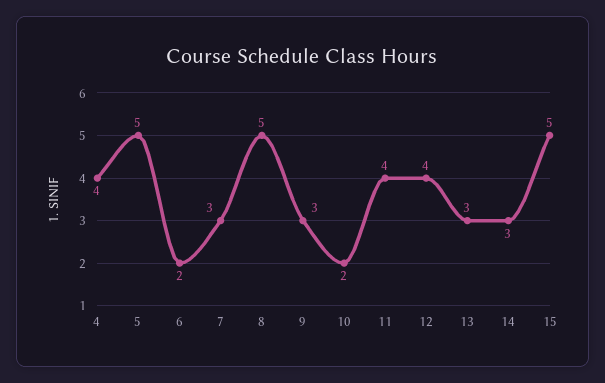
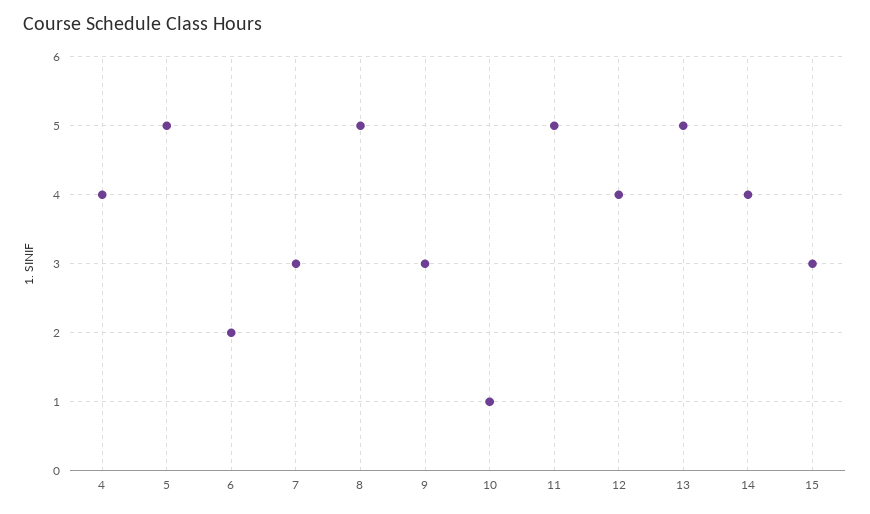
  {
    "4": 4,
    "5": 5,
    "6": 2,
    "7": 3,
    "8": 5,
    "9": 3,
-   "10": 2,
+   "10": 1,
-   "11": 4,
+   "11": 5,
    "12": 4,
-   "13": 3,
+   "13": 5,
-   "14": 3,
+   "14": 4,
-   "15": 5
+   "15": 3
  }

